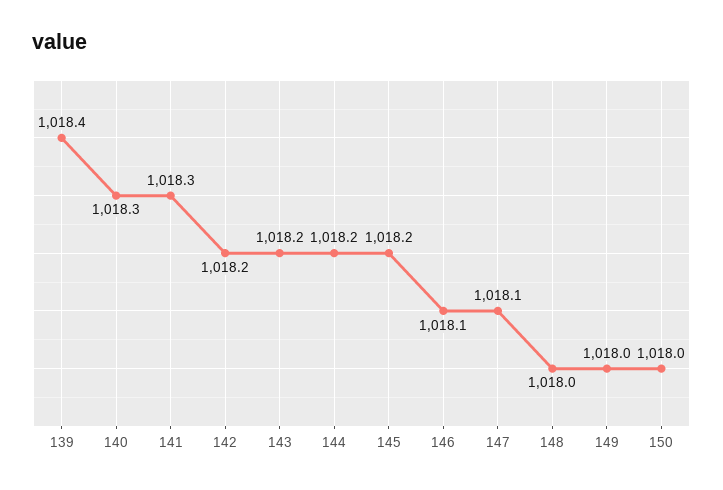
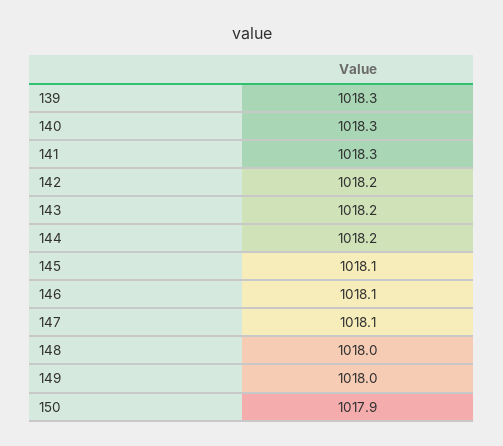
  {
-   "139": 1018.4,
+   "139": 1018.3,
    "140": 1018.3,
    "141": 1018.3,
    "142": 1018.2,
    "143": 1018.2,
    "144": 1018.2,
-   "145": 1018.2,
+   "145": 1018.1,
    "146": 1018.1,
    "147": 1018.1,
    "148": 1018,
    "149": 1018,
-   "150": 1018
+   "150": 1017.9
  }

